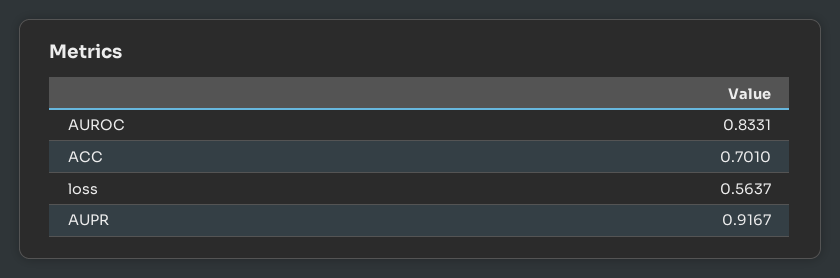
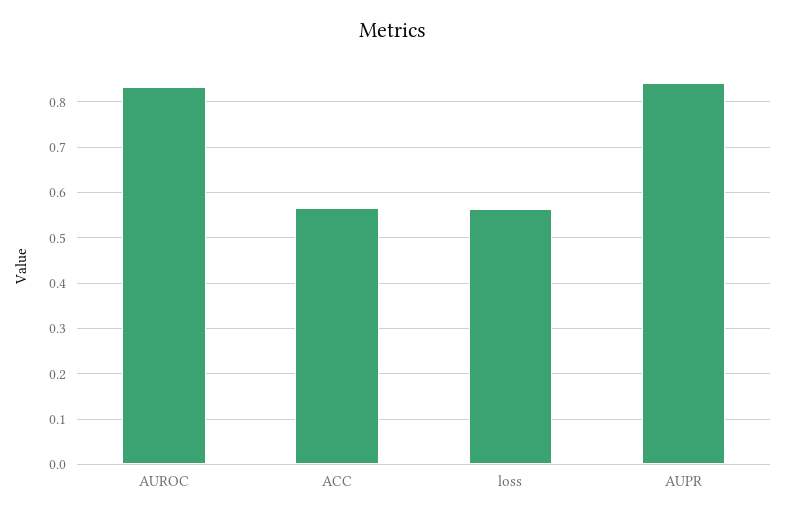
  {
    "AUROC": 0.8331,
-   "ACC": 0.701,
+   "ACC": 0.56,
    "loss": 0.5637,
-   "AUPR": 0.9167
+   "AUPR": 0.84
  }

